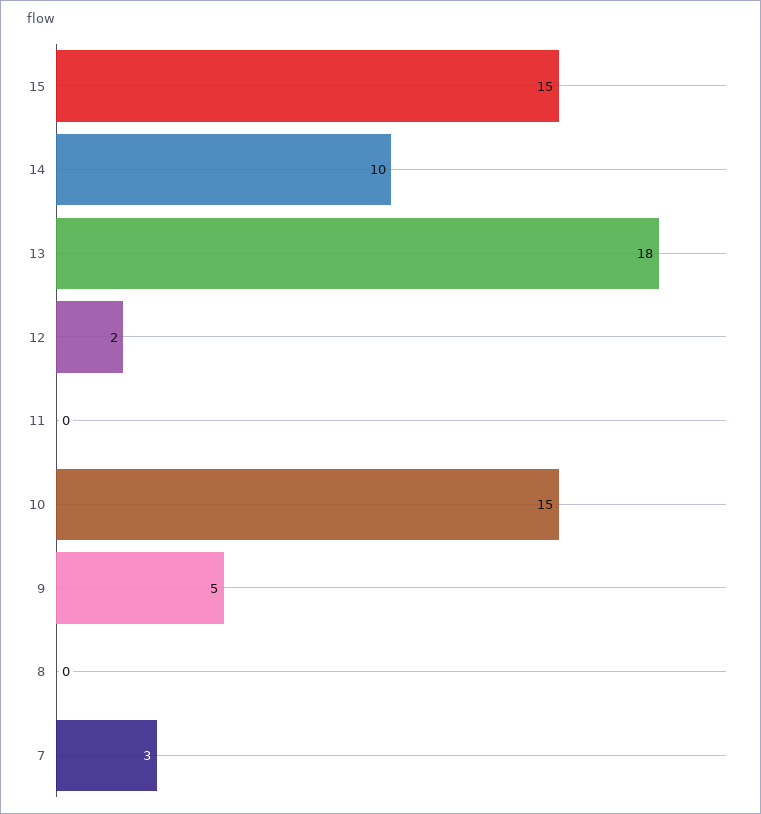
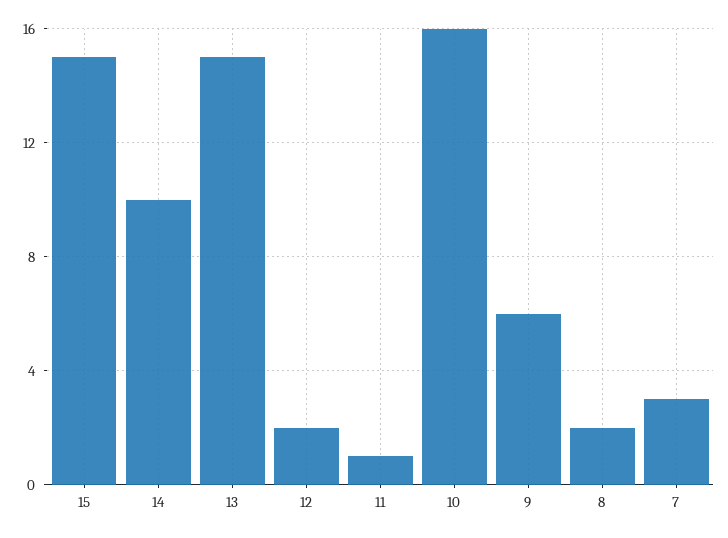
  {
    "15": 15,
    "14": 10,
-   "13": 18,
+   "13": 15,
    "12": 2,
-   "11": 0,
+   "11": 1,
-   "10": 15,
+   "10": 16,
-   "9": 5,
+   "9": 6,
-   "8": 0,
+   "8": 2,
    "7": 3
  }

